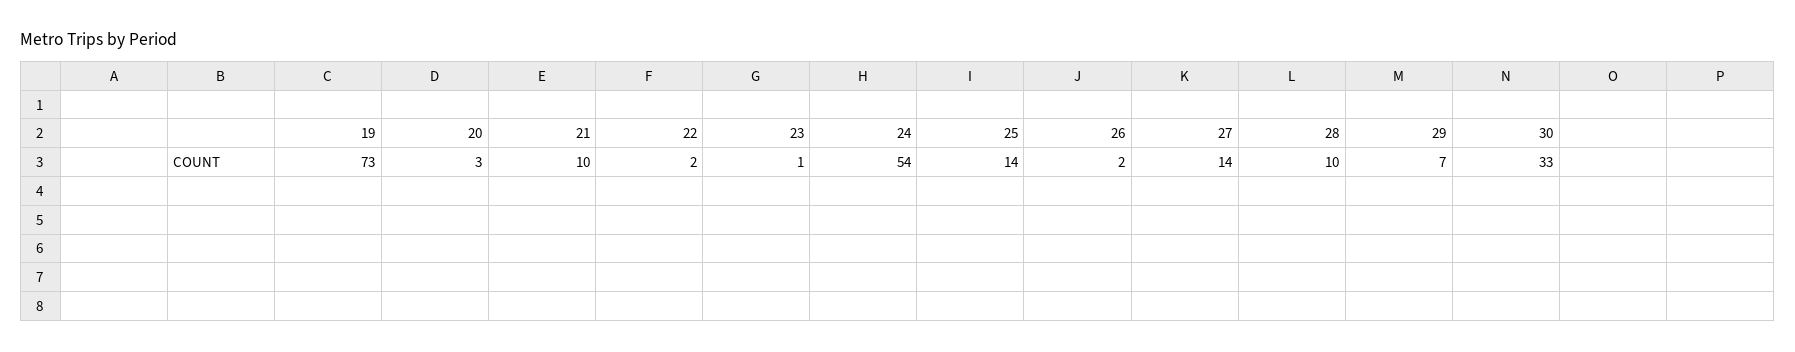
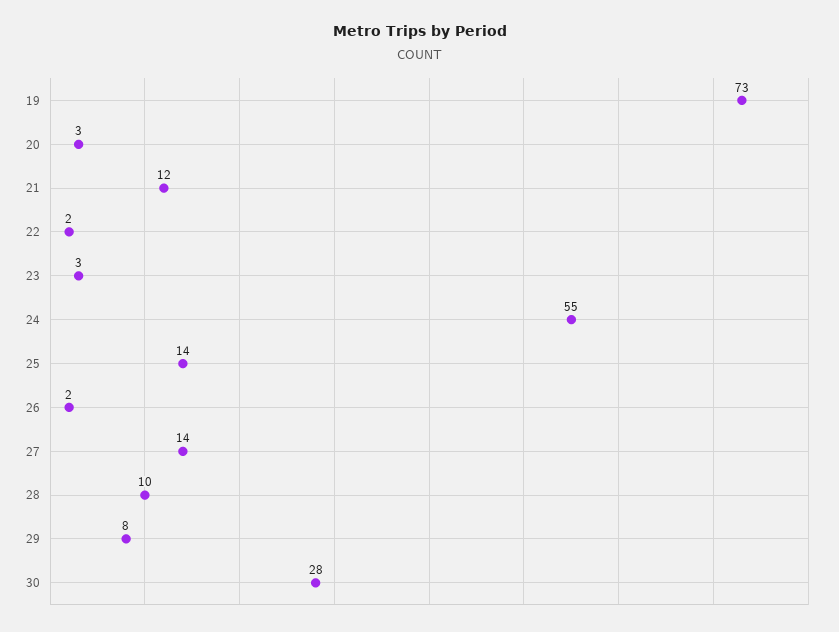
  {
    "19": 73,
    "20": 3,
-   "21": 10,
+   "21": 12,
    "22": 2,
-   "23": 1,
+   "23": 3,
-   "24": 54,
+   "24": 55,
    "25": 14,
    "26": 2,
    "27": 14,
    "28": 10,
-   "29": 7,
+   "29": 8,
-   "30": 33
+   "30": 28
  }

